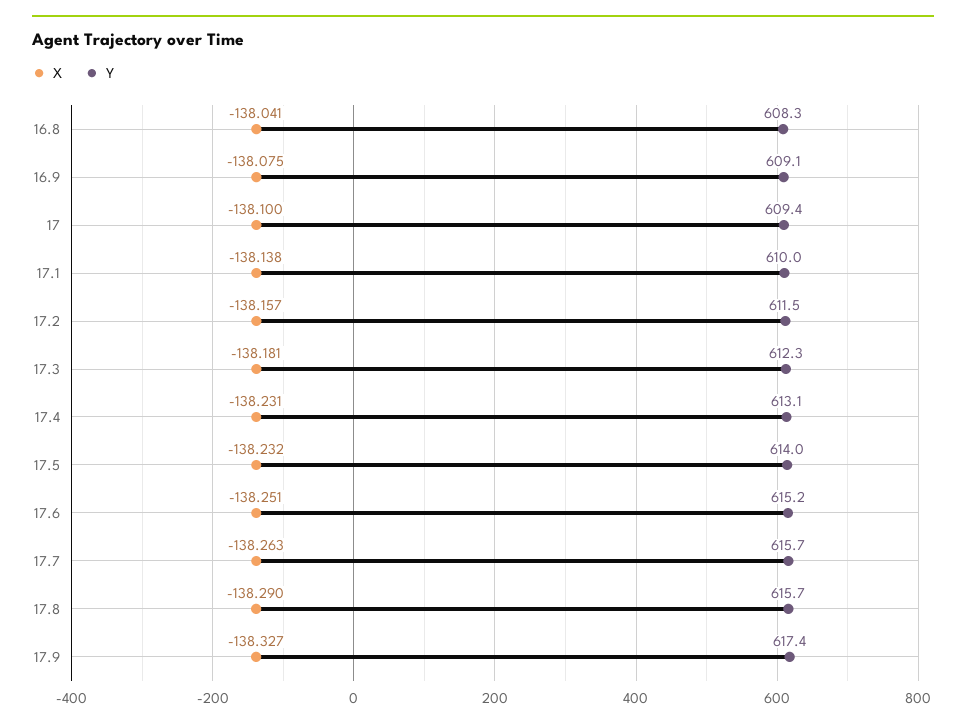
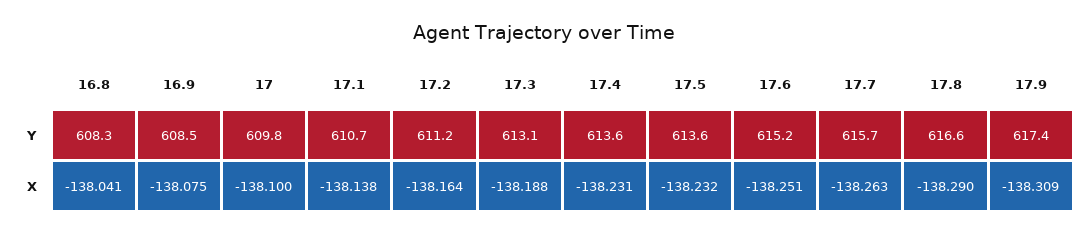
  {
    "X": {
      "16.8": -138.041,
      "16.9": -138.075,
      "17": -138.1,
      "17.1": -138.138,
-     "17.2": -138.157,
+     "17.2": -138.164,
-     "17.3": -138.181,
+     "17.3": -138.188,
      "17.4": -138.231,
      "17.5": -138.232,
      "17.6": -138.251,
      "17.7": -138.263,
      "17.8": -138.29,
-     "17.9": -138.327
+     "17.9": -138.309
    },
    "Y": {
      "16.8": 608.3,
-     "16.9": 609.1,
+     "16.9": 608.5,
-     "17": 609.4,
+     "17": 609.8,
-     "17.1": 610,
+     "17.1": 610.7,
-     "17.2": 611.5,
+     "17.2": 611.2,
-     "17.3": 612.3,
+     "17.3": 613.1,
-     "17.4": 613.1,
+     "17.4": 613.6,
-     "17.5": 614,
+     "17.5": 613.6,
      "17.6": 615.2,
      "17.7": 615.7,
-     "17.8": 615.7,
+     "17.8": 616.6,
      "17.9": 617.4
    }
  }

